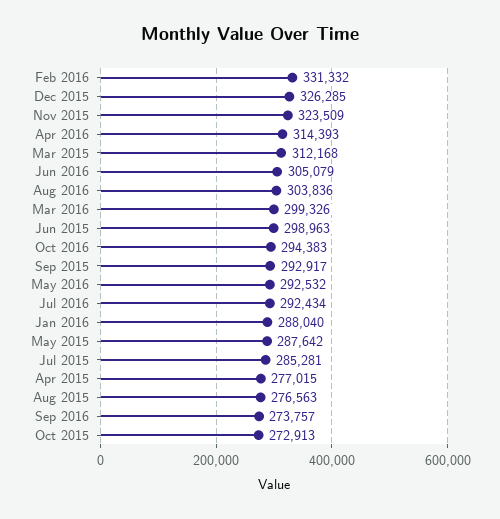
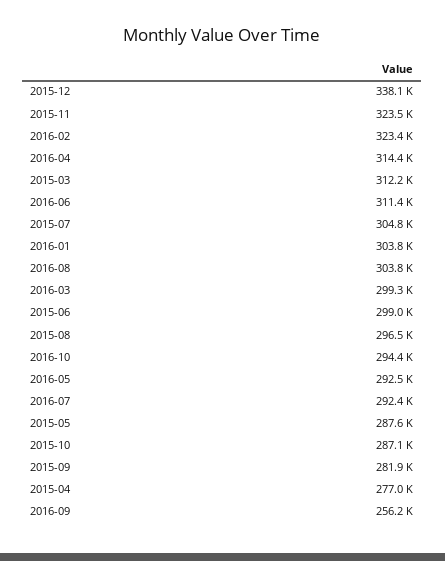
  {
-   "Feb 2016": 331332,
+   "Feb 2016": 323400,
-   "Dec 2015": 326285,
+   "Dec 2015": 338100,
    "Nov 2015": 323509,
    "Apr 2016": 314393,
    "Mar 2015": 312168,
-   "Jun 2016": 305079,
+   "Jun 2016": 311400,
    "Aug 2016": 303836,
    "Mar 2016": 299326,
    "Jun 2015": 298963,
    "Oct 2016": 294383,
-   "Sep 2015": 292917,
+   "Sep 2015": 281900,
    "May 2016": 292532,
    "Jul 2016": 292434,
-   "Jan 2016": 288040,
+   "Jan 2016": 303800,
    "May 2015": 287642,
-   "Jul 2015": 285281,
+   "Jul 2015": 304800,
    "Apr 2015": 277015,
-   "Aug 2015": 276563,
+   "Aug 2015": 296500,
-   "Sep 2016": 273757,
+   "Sep 2016": 256200,
-   "Oct 2015": 272913
+   "Oct 2015": 287100
  }

